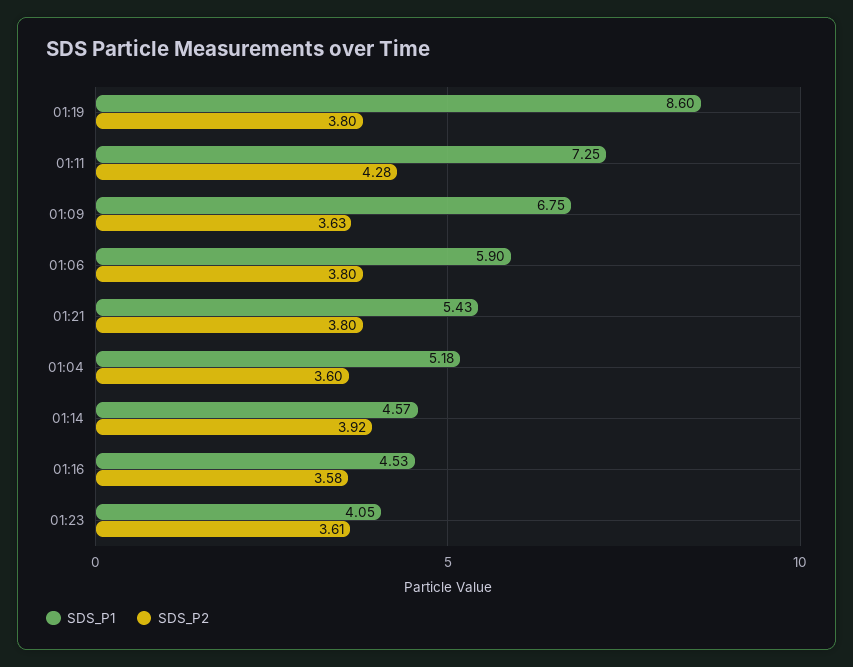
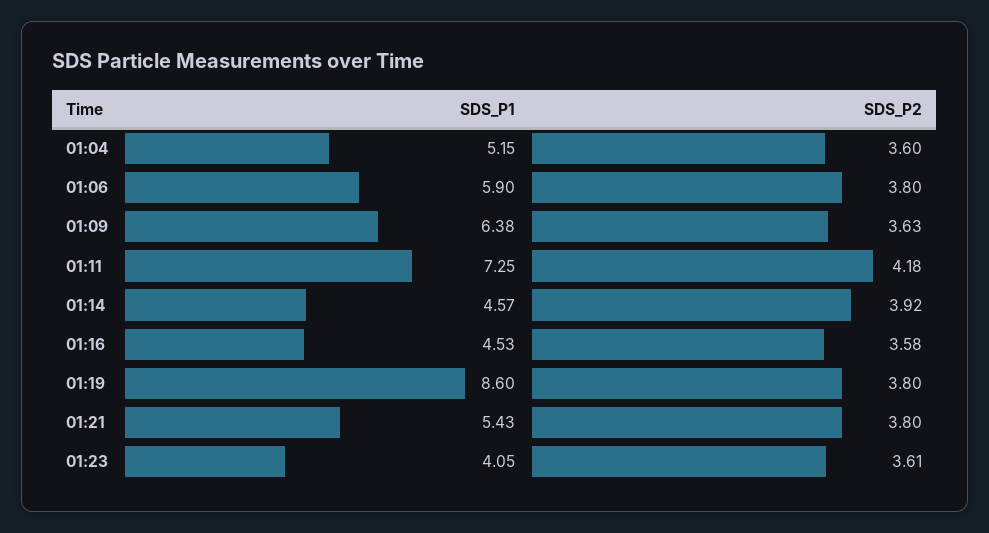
  {
    "SDS_P1": {
      "01:19": 8.6,
      "01:11": 7.25,
-     "01:09": 6.75,
+     "01:09": 6.38,
      "01:06": 5.9,
      "01:21": 5.43,
-     "01:04": 5.18,
+     "01:04": 5.15,
      "01:14": 4.57,
      "01:16": 4.53,
      "01:23": 4.05
    },
    "SDS_P2": {
      "01:19": 3.8,
-     "01:11": 4.28,
+     "01:11": 4.18,
      "01:09": 3.63,
      "01:06": 3.8,
      "01:21": 3.8,
      "01:04": 3.6,
      "01:14": 3.92,
      "01:16": 3.58,
      "01:23": 3.61
    }
  }

